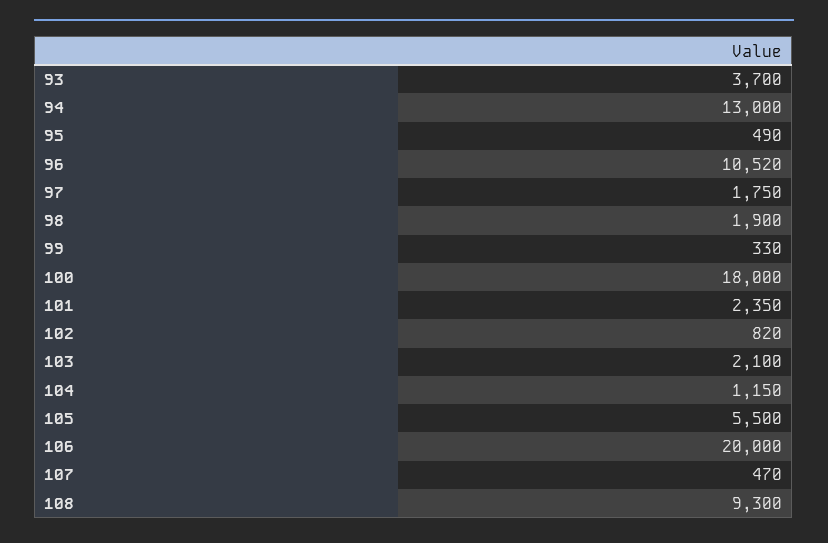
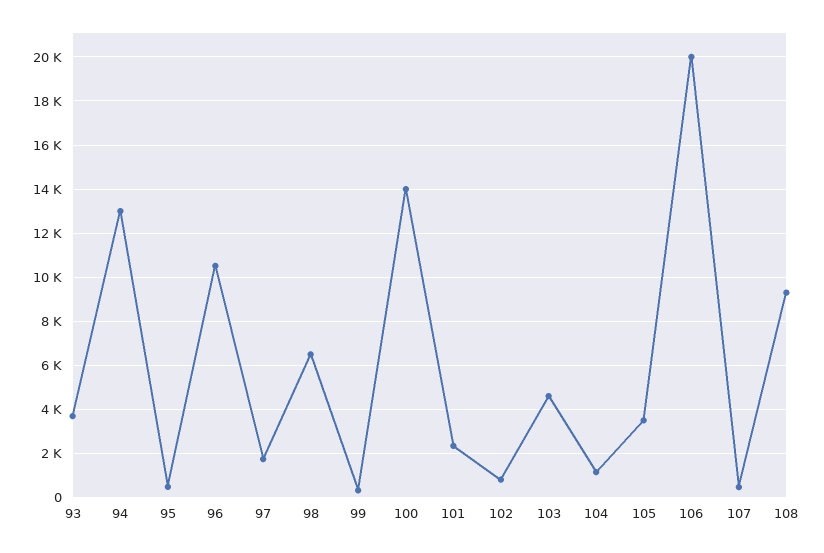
  {
    "93": 3700,
    "94": 13000,
    "95": 490,
    "96": 10520,
    "97": 1750,
-   "98": 1900,
+   "98": 6500,
    "99": 330,
-   "100": 18000,
+   "100": 14000,
    "101": 2350,
    "102": 820,
-   "103": 2100,
+   "103": 4500,
    "104": 1150,
-   "105": 5500,
+   "105": 3500,
    "106": 20000,
    "107": 470,
    "108": 9300
  }

